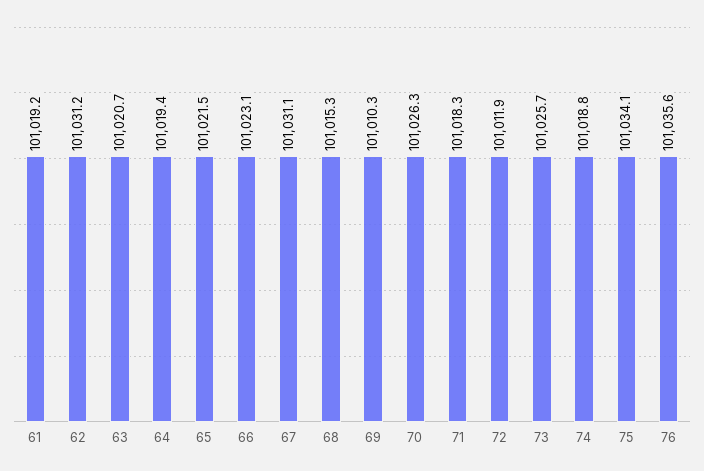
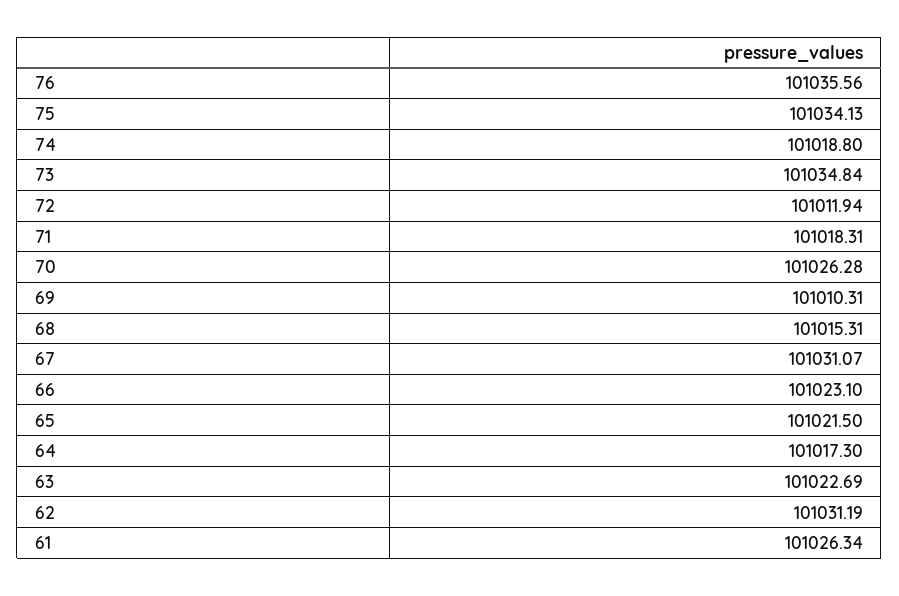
  {
-   "61": 101019.2,
+   "61": 101026.34,
    "62": 101031.19,
-   "63": 101020.7,
+   "63": 101022.69,
-   "64": 101019.4,
+   "64": 101017.3,
    "65": 101021.5,
    "66": 101023.1,
    "67": 101031.07,
    "68": 101015.31,
    "69": 101010.31,
    "70": 101026.28,
    "71": 101018.31,
    "72": 101011.94,
-   "73": 101025.7,
+   "73": 101034.84,
    "74": 101018.8,
    "75": 101034.13,
    "76": 101035.56
  }

